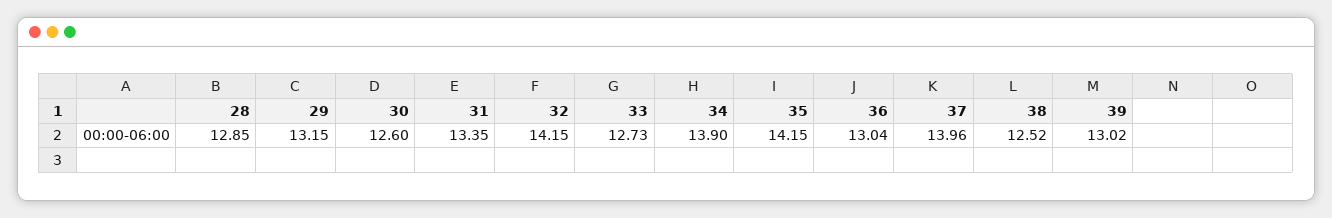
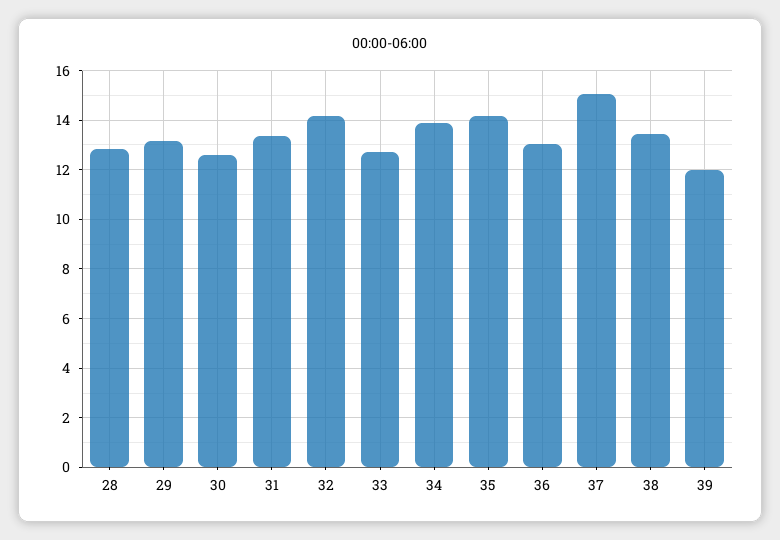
  {
    "28": 12.85,
    "29": 13.15,
    "30": 12.6,
    "31": 13.35,
    "32": 14.15,
    "33": 12.73,
    "34": 13.9,
    "35": 14.15,
    "36": 13.04,
-   "37": 13.96,
+   "37": 15,
-   "38": 12.52,
+   "38": 13.5,
-   "39": 13.02
+   "39": 12
  }

